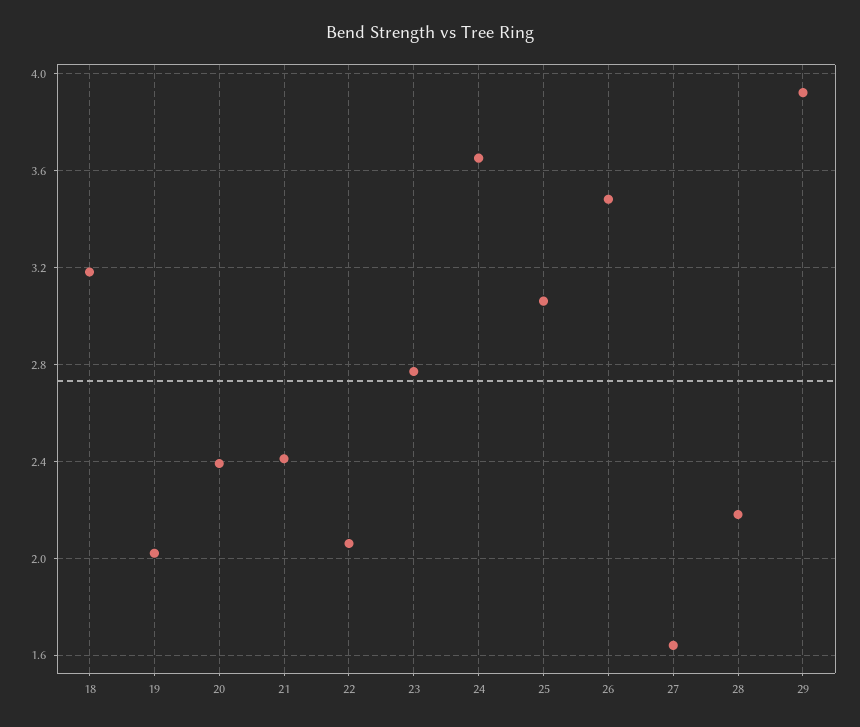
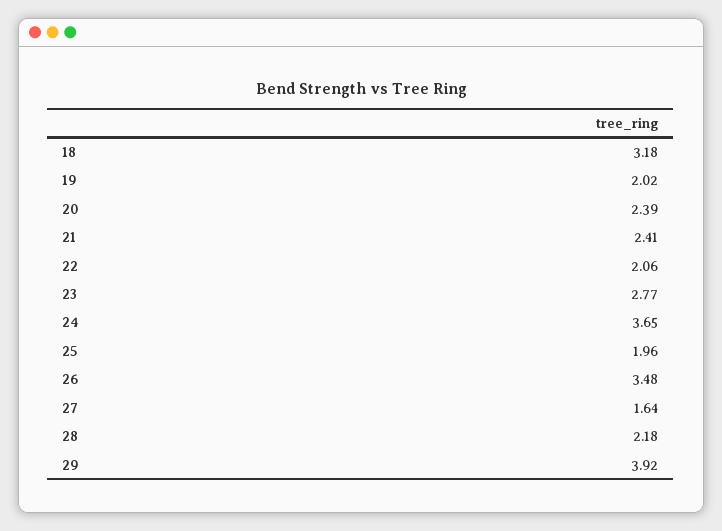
  {
    "18": 3.18,
    "19": 2.02,
    "20": 2.39,
    "21": 2.41,
    "22": 2.06,
    "23": 2.77,
    "24": 3.65,
-   "25": 3.05,
+   "25": 1.96,
    "26": 3.48,
    "27": 1.64,
    "28": 2.18,
    "29": 3.92
  }

